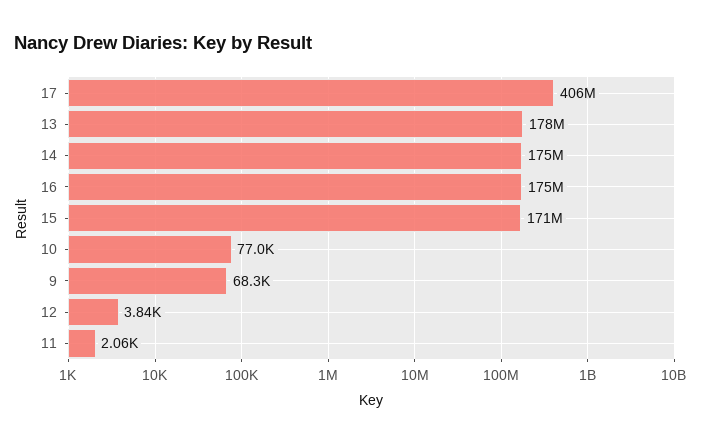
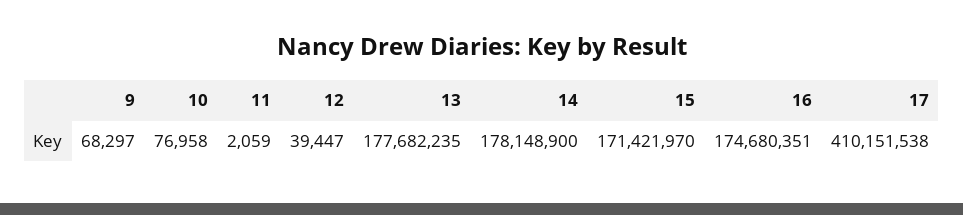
  {
-   "17": 406000000,
+   "17": 410151538,
    "13": 177682235,
-   "14": 175000000,
+   "14": 178148900,
    "16": 174680351,
    "15": 171421970,
    "10": 76958,
    "9": 68297,
-   "12": 3840,
+   "12": 39447,
    "11": 2059
  }

